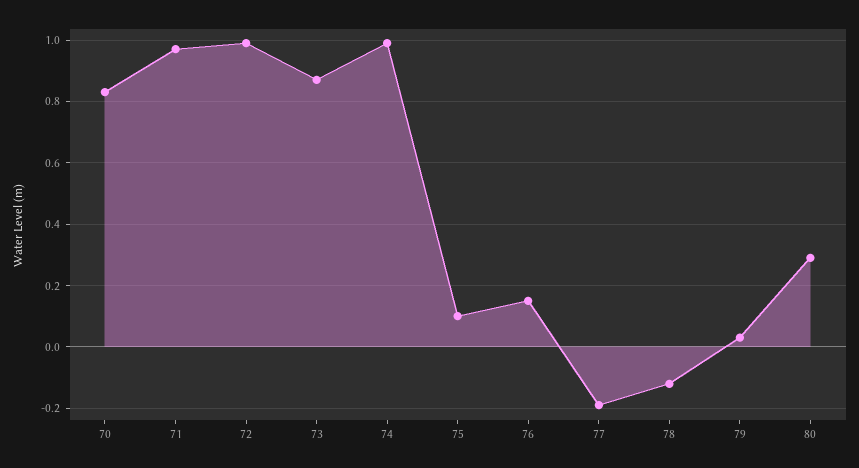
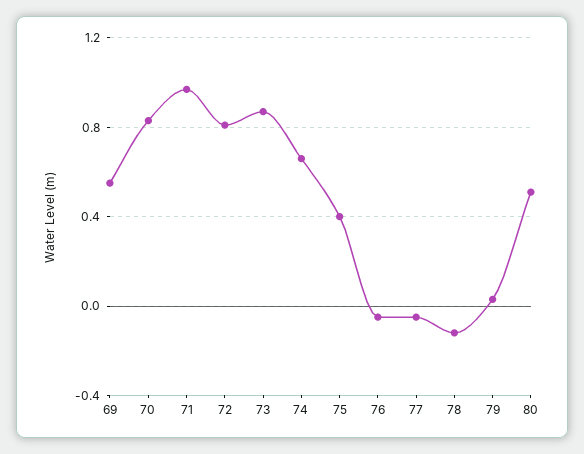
  {
    "70": 0.85,
    "71": 0.95,
-   "72": 1,
+   "72": 0.8,
    "73": 0.85,
-   "74": 1,
+   "74": 0.65,
-   "75": 0.1,
+   "75": 0.4,
-   "76": 0.15,
+   "76": -0.05,
-   "77": -0.2,
+   "77": -0.05,
    "78": -0.1,
    "79": 0.05,
-   "80": 0.3
+   "80": 0.5,
+   "69": 0.55
  }

